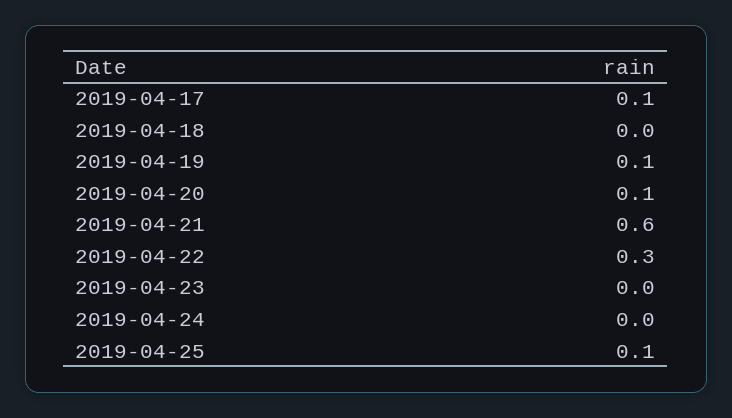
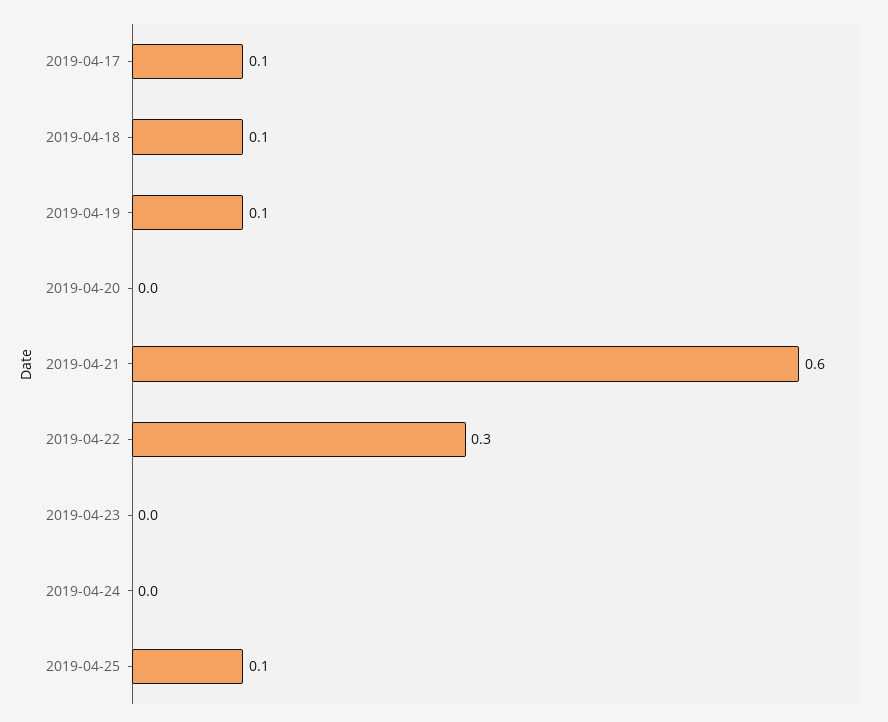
  {
    "2019-04-17": 0.1,
-   "2019-04-18": 0,
+   "2019-04-18": 0.1,
    "2019-04-19": 0.1,
-   "2019-04-20": 0.1,
+   "2019-04-20": 0,
    "2019-04-21": 0.6,
    "2019-04-22": 0.3,
    "2019-04-23": 0,
    "2019-04-24": 0,
    "2019-04-25": 0.1
  }

